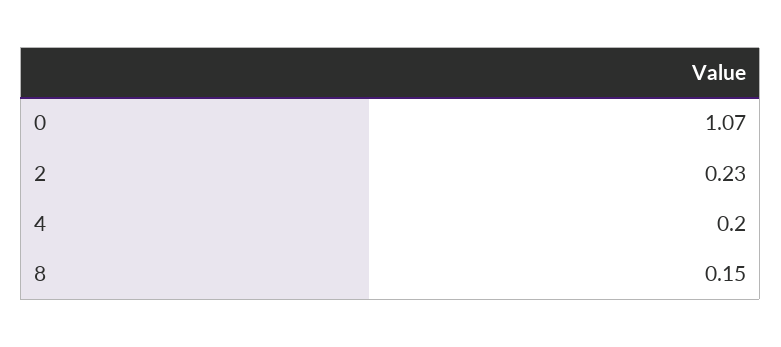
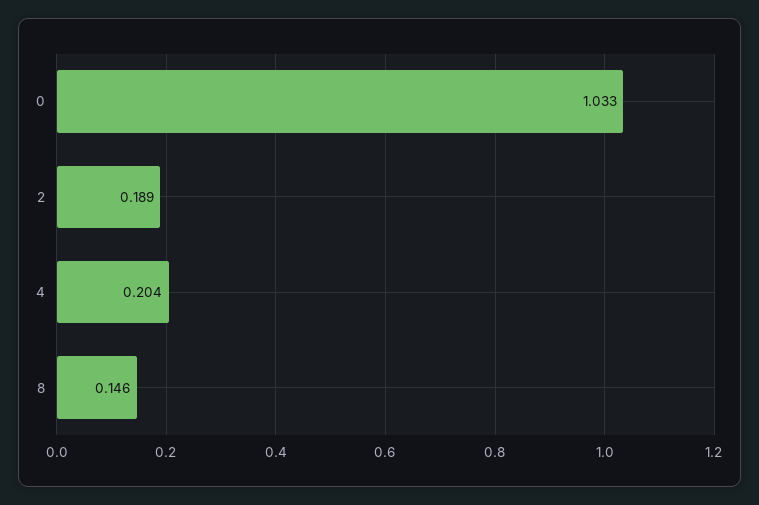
  {
-   "0": 1.07,
+   "0": 1.033,
-   "2": 0.23,
+   "2": 0.189,
    "4": 0.204,
    "8": 0.146
  }

